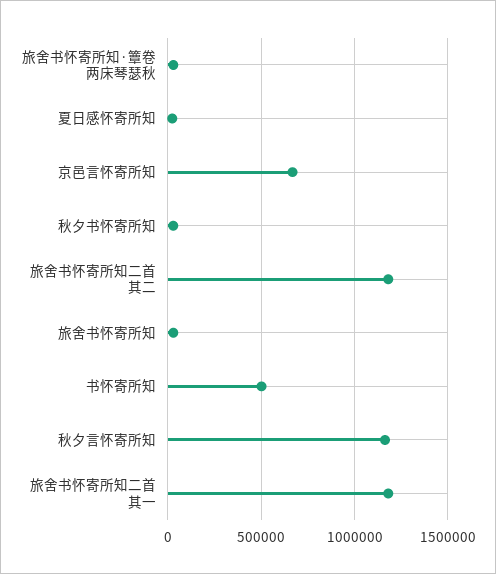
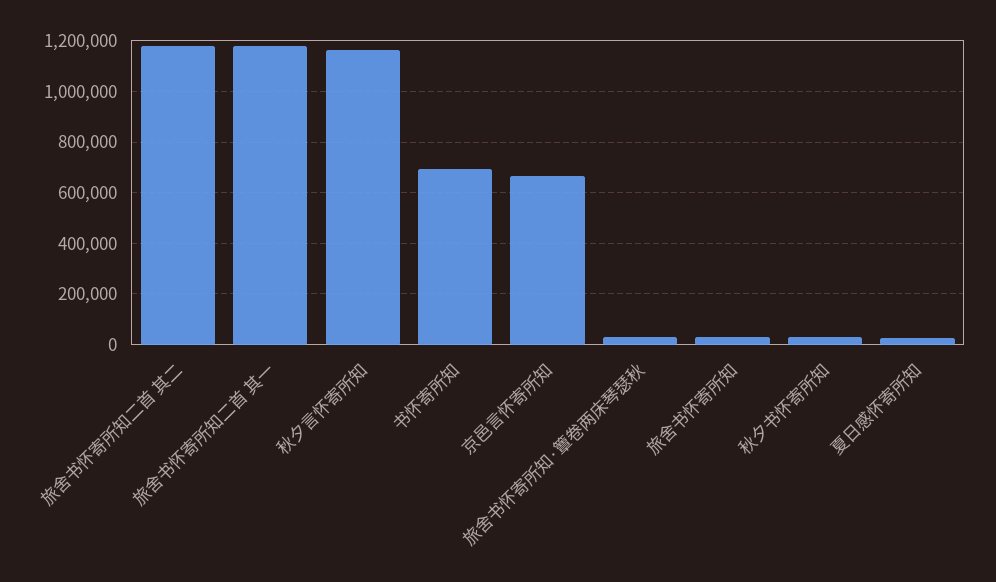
  {
    "旅舍书怀寄所知·簟卷两床琴瑟秋": 25000,
    "夏日感怀寄所知": 25000,
    "京邑言怀寄所知": 675000,
    "秋夕书怀寄所知": 25000,
    "旅舍书怀寄所知二首 其二": 1175000,
    "旅舍书怀寄所知": 25000,
-   "书怀寄所知": 500000,
+   "书怀寄所知": 700000,
    "秋夕言怀寄所知": 1175000,
    "旅舍书怀寄所知二首 其一": 1175000
  }

